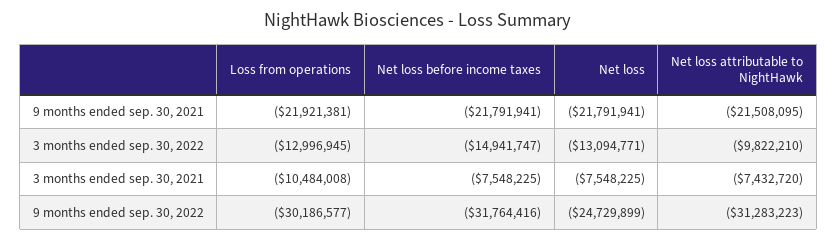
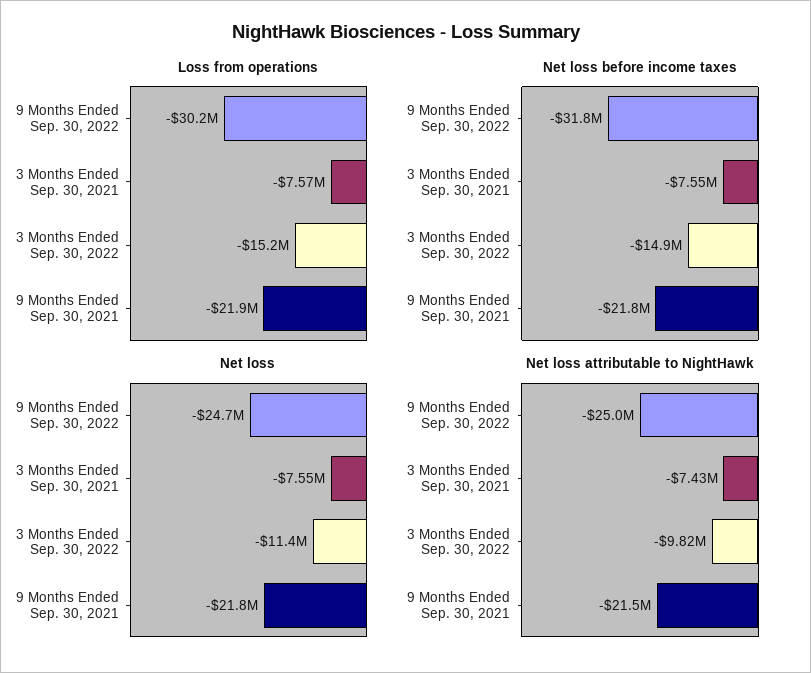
  {
    "Loss from operations": {
      "9 months ended sep. 30, 2021": -21921381,
-     "3 months ended sep. 30, 2022": -12996945,
+     "3 months ended sep. 30, 2022": -15200000,
-     "3 months ended sep. 30, 2021": -10484008,
+     "3 months ended sep. 30, 2021": -7570000,
      "9 months ended sep. 30, 2022": -30186577
    },
    "Net loss before income taxes": {
      "9 months ended sep. 30, 2021": -21791941,
      "3 months ended sep. 30, 2022": -14941747,
      "3 months ended sep. 30, 2021": -7548225,
      "9 months ended sep. 30, 2022": -31764416
    },
    "Net loss": {
      "9 months ended sep. 30, 2021": -21791941,
-     "3 months ended sep. 30, 2022": -13094771,
+     "3 months ended sep. 30, 2022": -11400000,
      "3 months ended sep. 30, 2021": -7548225,
      "9 months ended sep. 30, 2022": -24729899
    },
    "Net loss attributable to NightHawk": {
      "9 months ended sep. 30, 2021": -21508095,
      "3 months ended sep. 30, 2022": -9822210,
      "3 months ended sep. 30, 2021": -7432720,
-     "9 months ended sep. 30, 2022": -31283223
+     "9 months ended sep. 30, 2022": -25000000
    }
  }

